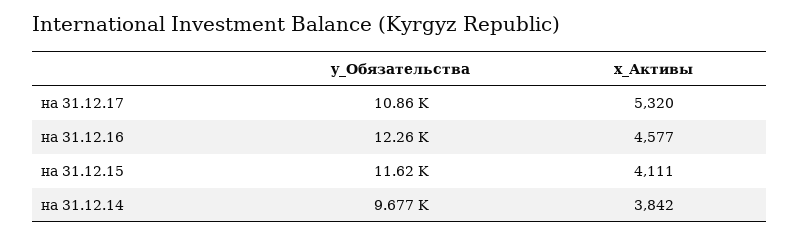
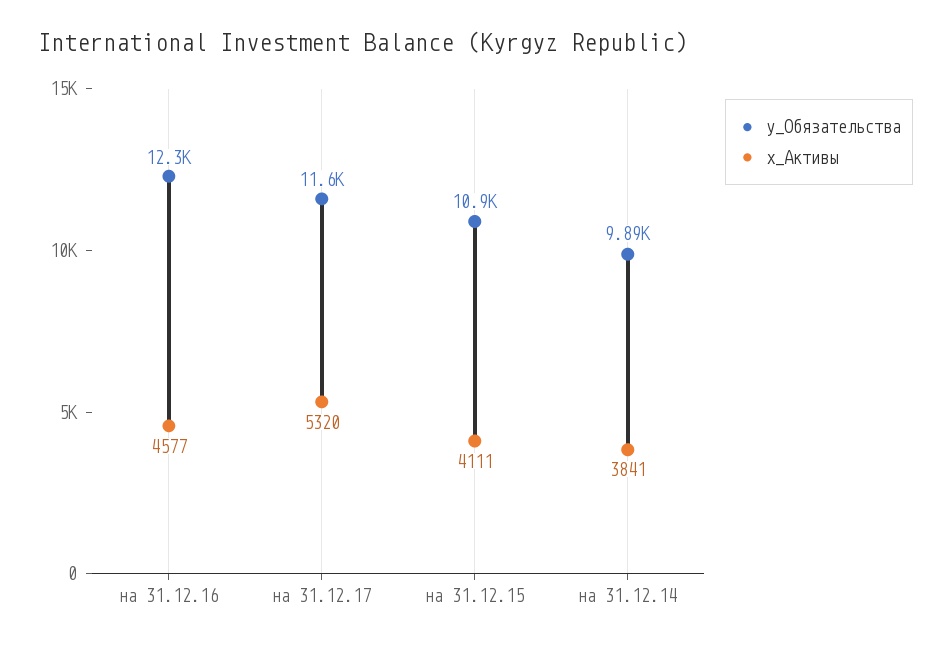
  {
    "y_Обязательства": {
-     "на 31.12.17": 10860,
+     "на 31.12.17": 11600,
      "на 31.12.16": 12260,
-     "на 31.12.15": 11620,
+     "на 31.12.15": 10900,
-     "на 31.12.14": 9677
+     "на 31.12.14": 9890
    },
    "x_Активы": {
      "на 31.12.17": 5320,
      "на 31.12.16": 4577,
      "на 31.12.15": 4111,
-     "на 31.12.14": 3842
+     "на 31.12.14": 3841
    }
  }

